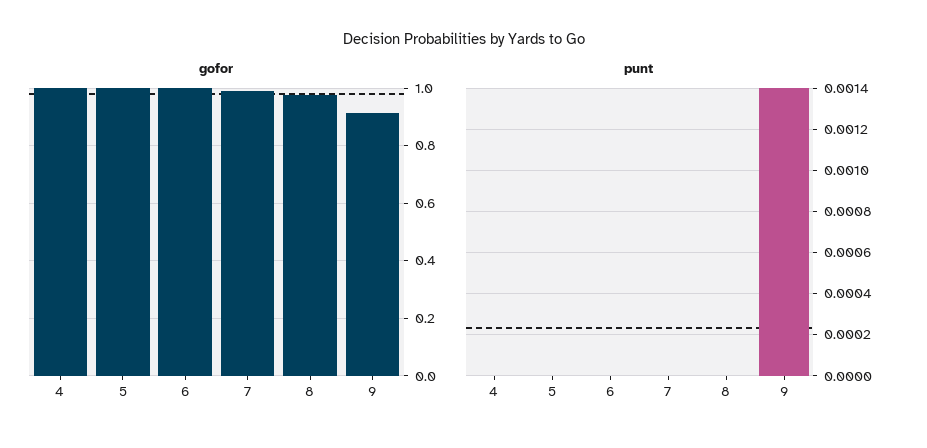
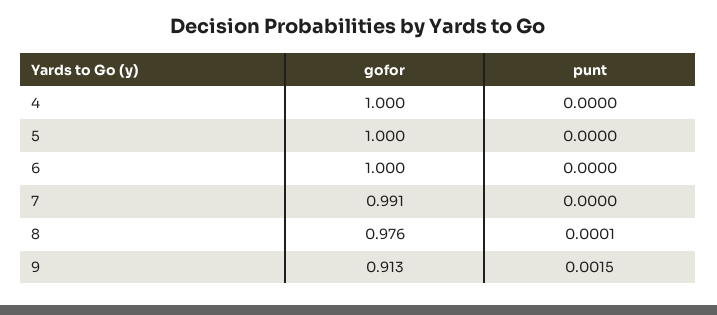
  {
    "gofor": {
      "4": 1,
      "5": 1,
      "6": 1,
      "7": 0.991,
      "8": 0.976,
      "9": 0.913
    },
    "punt": {
      "4": 0,
      "5": 0,
      "6": 0,
      "7": 0,
-     "8": 0,
+     "8": 0.0001,
-     "9": 0.0014
+     "9": 0.0015
    }
  }

